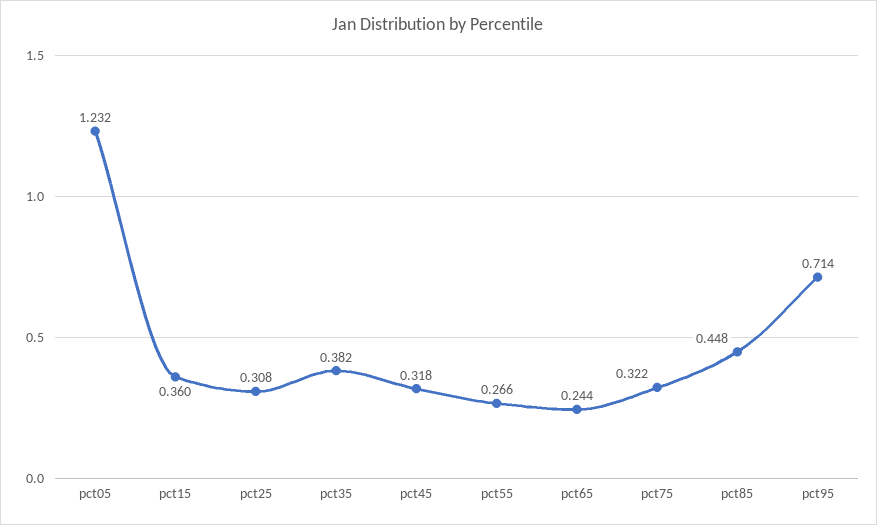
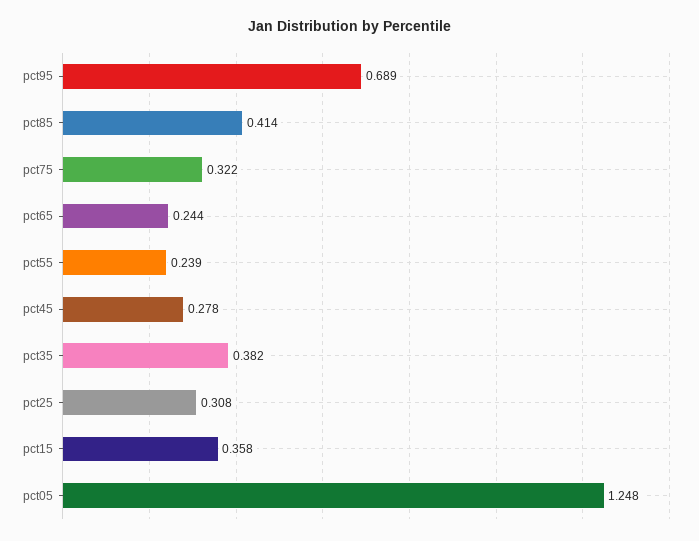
  {
-   "pct05": 1.232,
+   "pct05": 1.248,
-   "pct15": 0.36,
+   "pct15": 0.358,
    "pct25": 0.308,
    "pct35": 0.382,
-   "pct45": 0.318,
+   "pct45": 0.278,
-   "pct55": 0.266,
+   "pct55": 0.239,
    "pct65": 0.244,
    "pct75": 0.322,
-   "pct85": 0.448,
+   "pct85": 0.414,
-   "pct95": 0.714
+   "pct95": 0.689
  }

